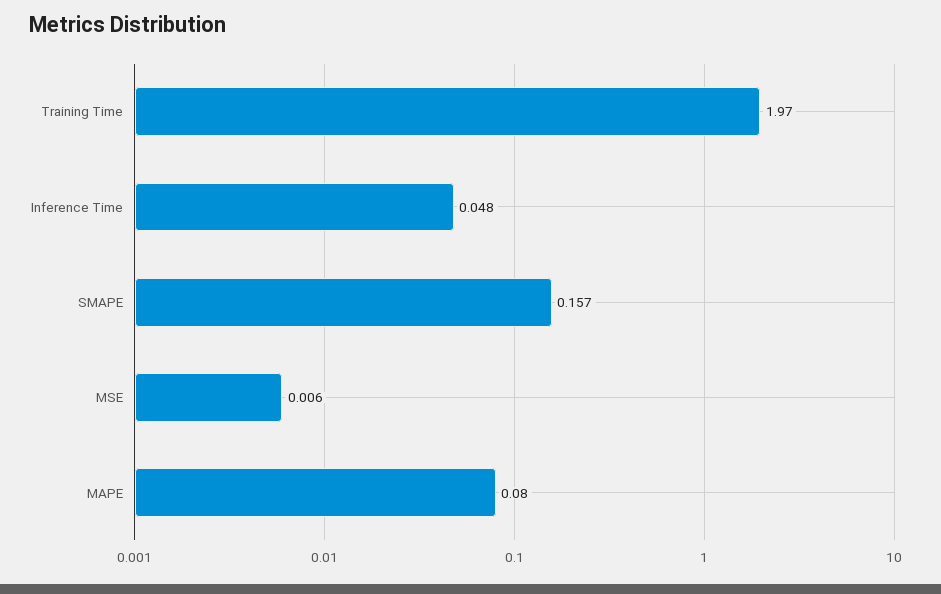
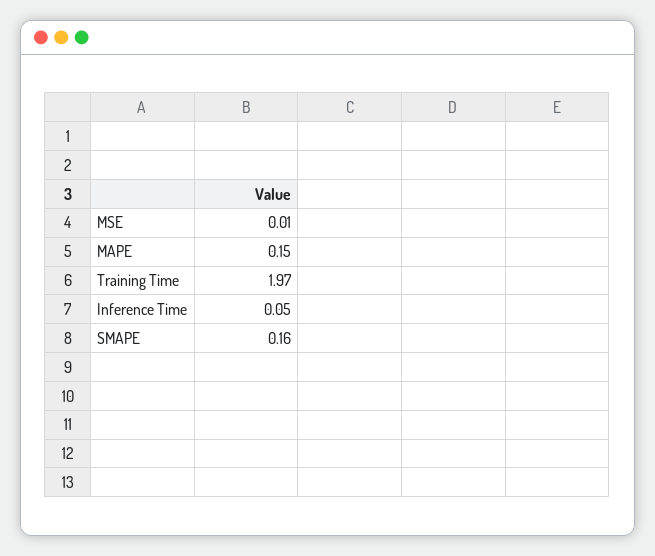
  {
    "Training Time": 1.97,
    "Inference Time": 0.048,
    "SMAPE": 0.157,
    "MSE": 0.006,
-   "MAPE": 0.08
+   "MAPE": 0.15
  }

